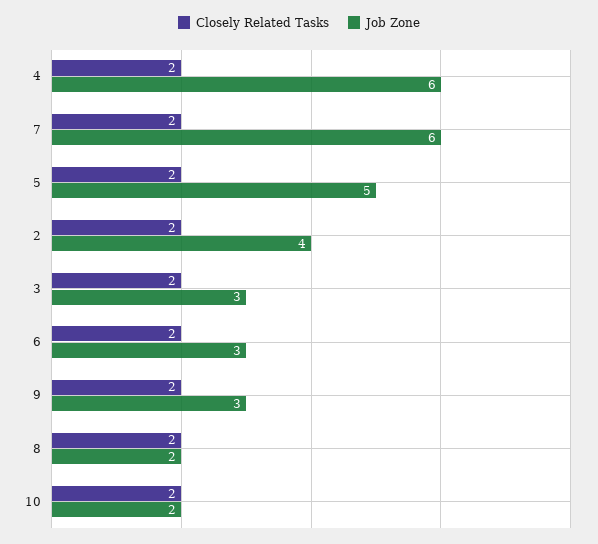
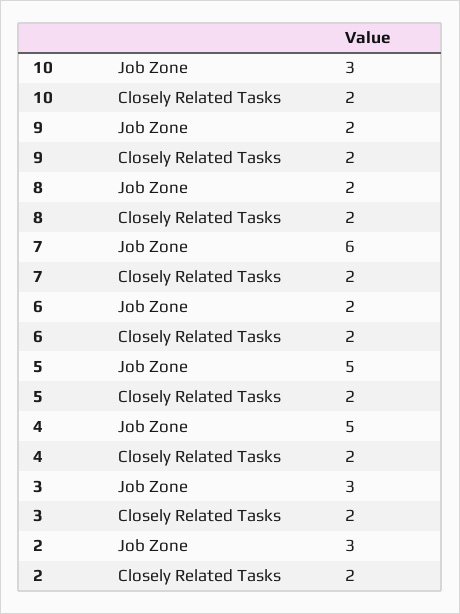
  {
    "Closely Related Tasks": {
      "4": 2,
      "7": 2,
      "5": 2,
      "2": 2,
      "3": 2,
      "6": 2,
      "9": 2,
      "8": 2,
      "10": 2
    },
    "Job Zone": {
-     "4": 6,
+     "4": 5,
      "7": 6,
      "5": 5,
-     "2": 4,
+     "2": 3,
      "3": 3,
-     "6": 3,
+     "6": 2,
-     "9": 3,
+     "9": 2,
      "8": 2,
-     "10": 2
+     "10": 3
    }
  }

